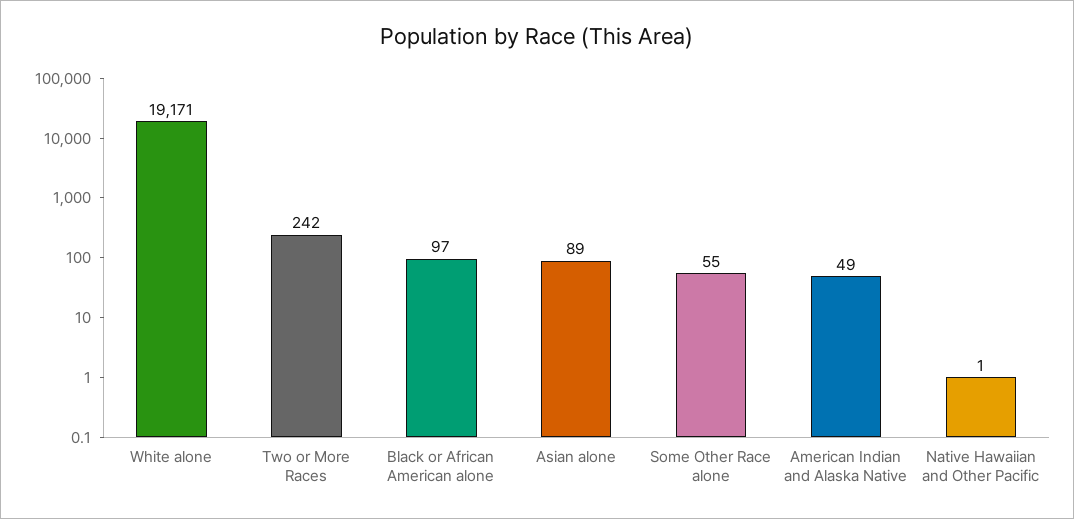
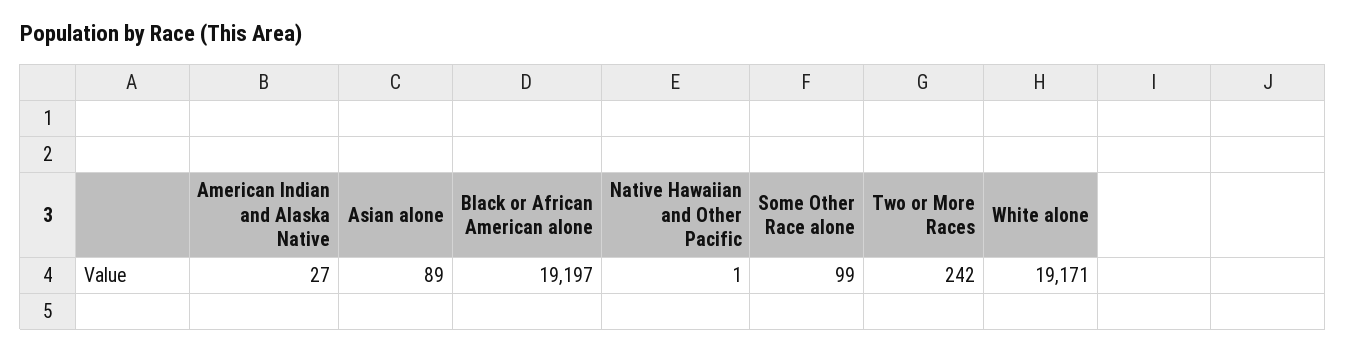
  {
    "White alone": 19171,
    "Two or More Races": 242,
-   "Black or African American alone": 97,
+   "Black or African American alone": 19197,
    "Asian alone": 89,
-   "Some Other Race alone": 55,
+   "Some Other Race alone": 99,
-   "American Indian and Alaska Native": 49,
+   "American Indian and Alaska Native": 27,
    "Native Hawaiian and Other Pacific": 1
  }

